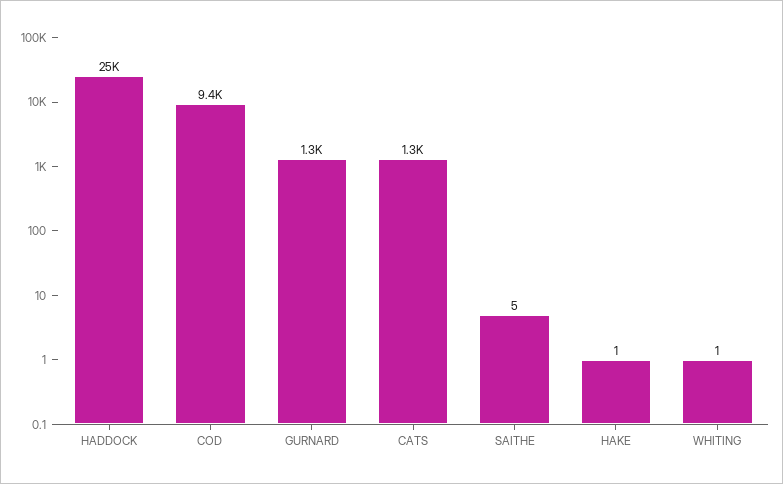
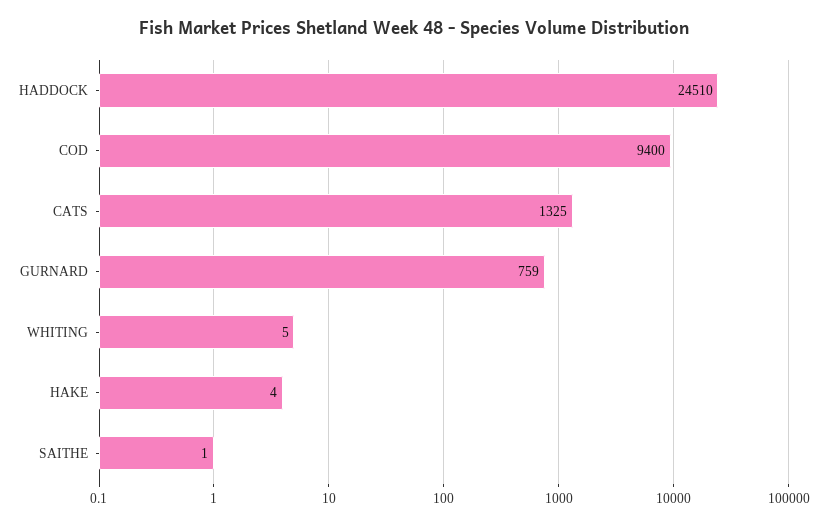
  {
    "HADDOCK": 24510,
    "COD": 9400,
-   "GURNARD": 1300,
+   "GURNARD": 759,
    "CATS": 1325,
-   "SAITHE": 5,
+   "SAITHE": 1,
-   "HAKE": 1,
+   "HAKE": 4,
-   "WHITING": 1
+   "WHITING": 5
  }

